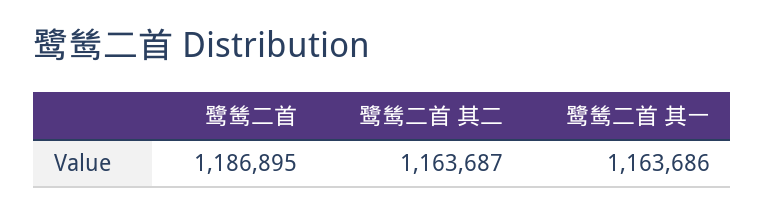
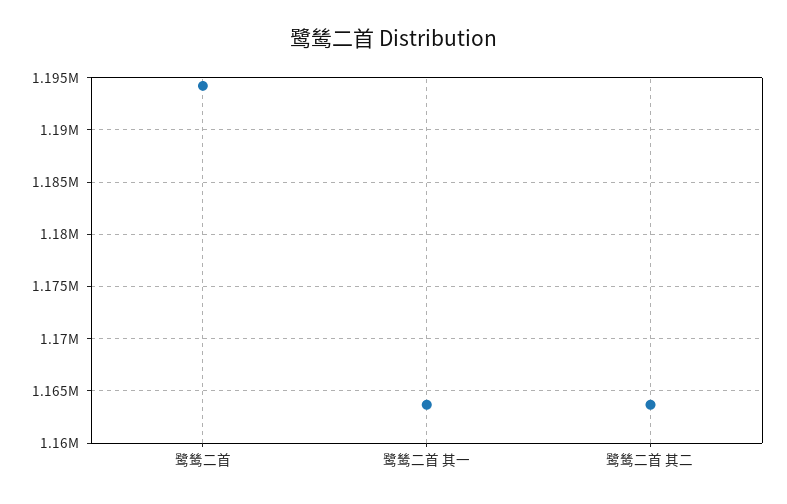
  {
-   "鹭鸶二首": 1186895,
+   "鹭鸶二首": 1194000,
    "鹭鸶二首 其二": 1163687,
    "鹭鸶二首 其一": 1163686
  }

